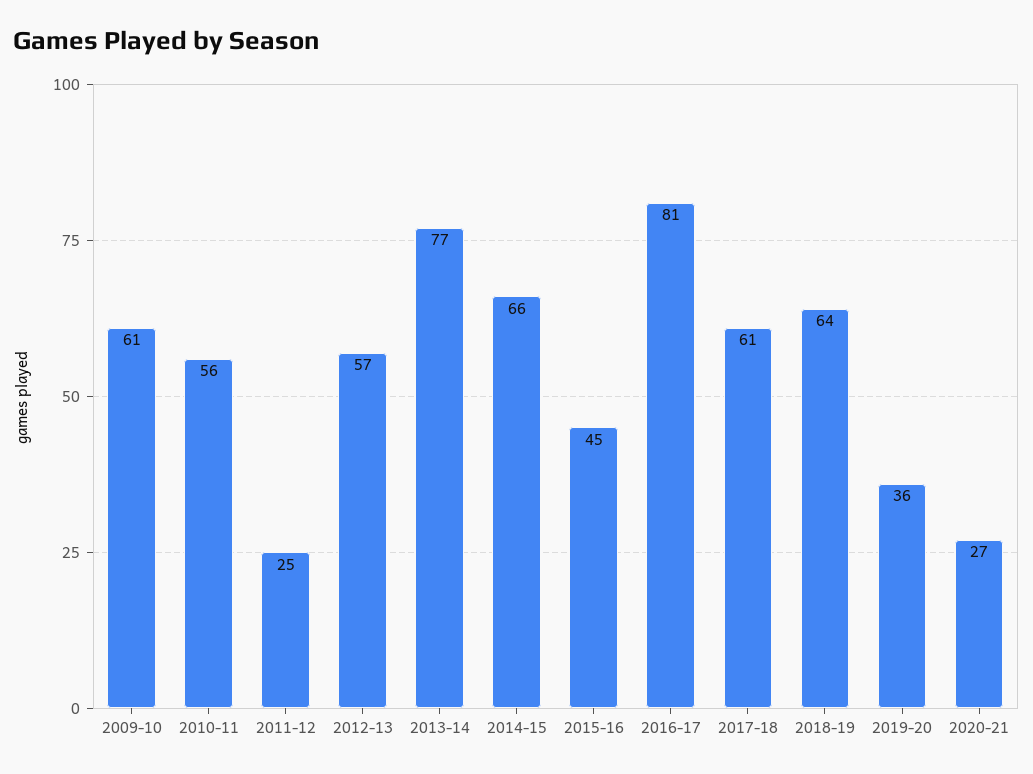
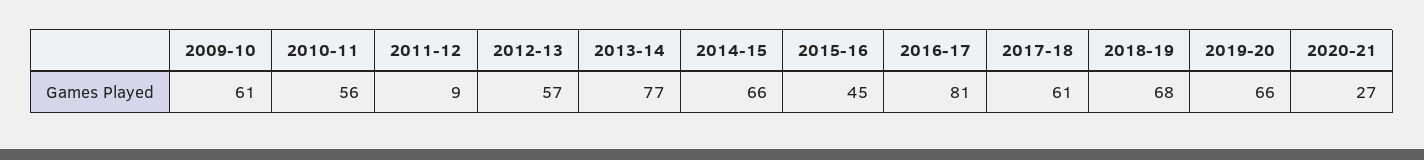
  {
    "2009-10": 61,
    "2010-11": 56,
-   "2011-12": 25,
+   "2011-12": 9,
    "2012-13": 57,
    "2013-14": 77,
    "2014-15": 66,
    "2015-16": 45,
    "2016-17": 81,
    "2017-18": 61,
-   "2018-19": 64,
+   "2018-19": 68,
-   "2019-20": 36,
+   "2019-20": 66,
    "2020-21": 27
  }

